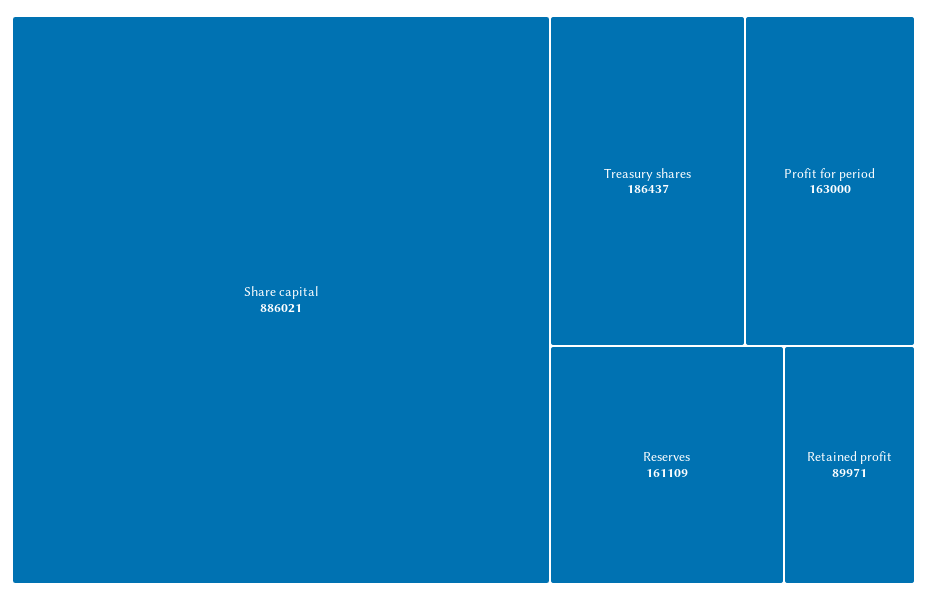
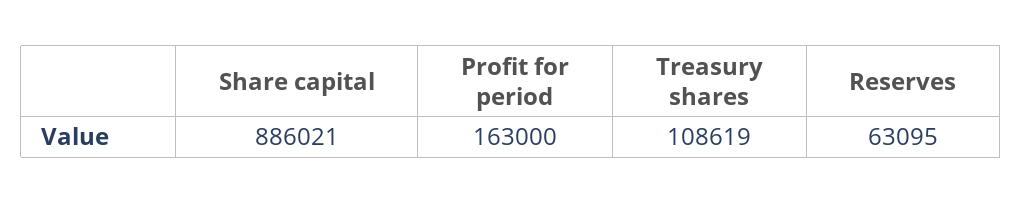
  {
    "Share capital": 886021,
-   "Treasury shares": 186437,
+   "Treasury shares": 108619,
    "Profit for period": 163000,
-   "Reserves": 161109,
+   "Reserves": 63095
-   "Retained profit": 89971
  }

